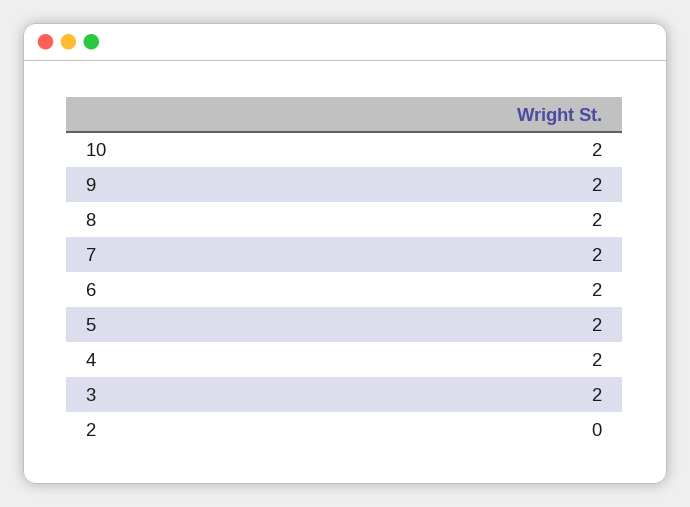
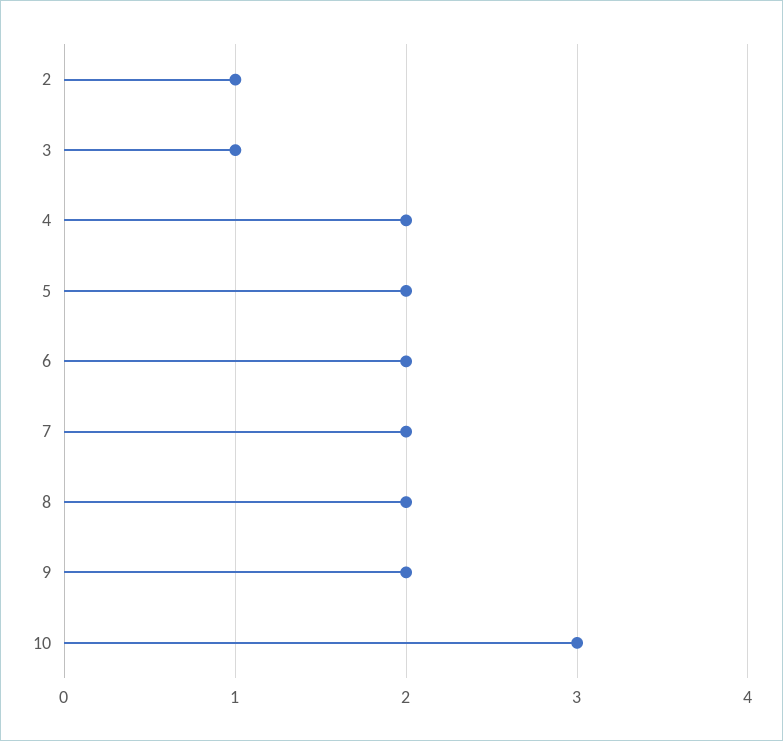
  {
-   "10": 2,
+   "10": 3,
    "9": 2,
    "8": 2,
    "7": 2,
    "6": 2,
    "5": 2,
    "4": 2,
-   "3": 2,
+   "3": 1,
-   "2": 0
+   "2": 1
  }

